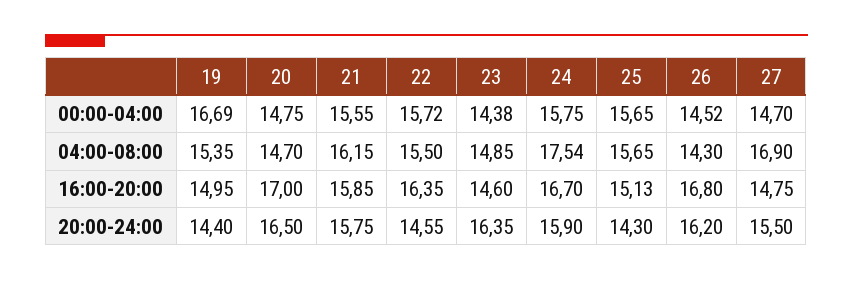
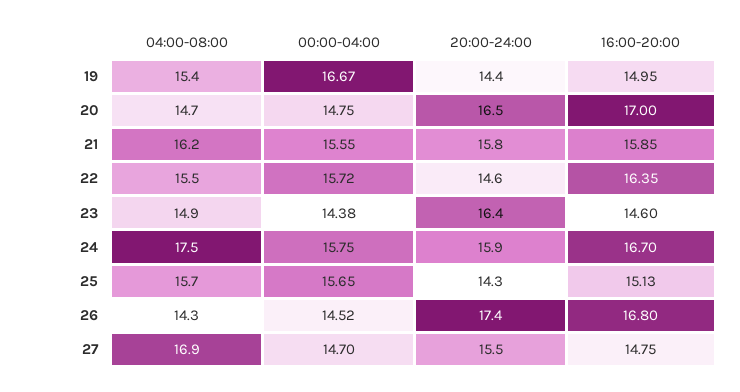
  {
    "19": {
-     "00:00-04:00": 16.69,
+     "00:00-04:00": 16.67,
      "04:00-08:00": 15.35,
      "16:00-20:00": 14.95,
      "20:00-24:00": 14.4
    },
    "20": {
      "00:00-04:00": 14.75,
      "04:00-08:00": 14.7,
      "16:00-20:00": 17,
      "20:00-24:00": 16.5
    },
    "21": {
      "00:00-04:00": 15.55,
      "04:00-08:00": 16.15,
      "16:00-20:00": 15.85,
      "20:00-24:00": 15.75
    },
    "22": {
      "00:00-04:00": 15.72,
      "04:00-08:00": 15.5,
      "16:00-20:00": 16.35,
      "20:00-24:00": 14.55
    },
    "23": {
      "00:00-04:00": 14.38,
      "04:00-08:00": 14.85,
      "16:00-20:00": 14.6,
      "20:00-24:00": 16.35
    },
    "24": {
      "00:00-04:00": 15.75,
      "04:00-08:00": 17.54,
      "16:00-20:00": 16.7,
      "20:00-24:00": 15.9
    },
    "25": {
      "00:00-04:00": 15.65,
      "04:00-08:00": 15.65,
      "16:00-20:00": 15.13,
      "20:00-24:00": 14.3
    },
    "26": {
      "00:00-04:00": 14.52,
      "04:00-08:00": 14.3,
      "16:00-20:00": 16.8,
-     "20:00-24:00": 16.2
+     "20:00-24:00": 17.4
    },
    "27": {
      "00:00-04:00": 14.7,
      "04:00-08:00": 16.9,
      "16:00-20:00": 14.75,
      "20:00-24:00": 15.5
    }
  }

